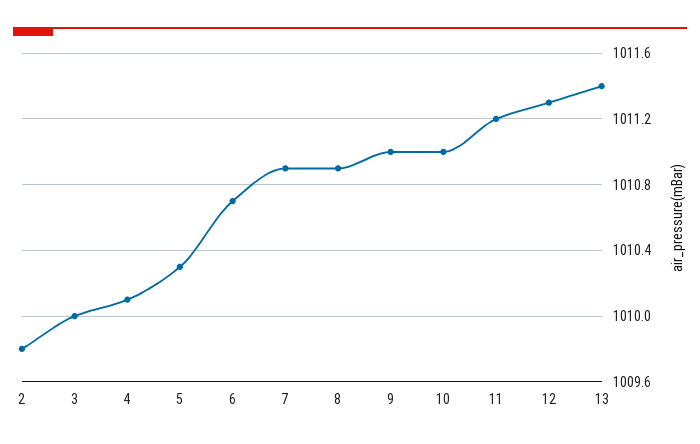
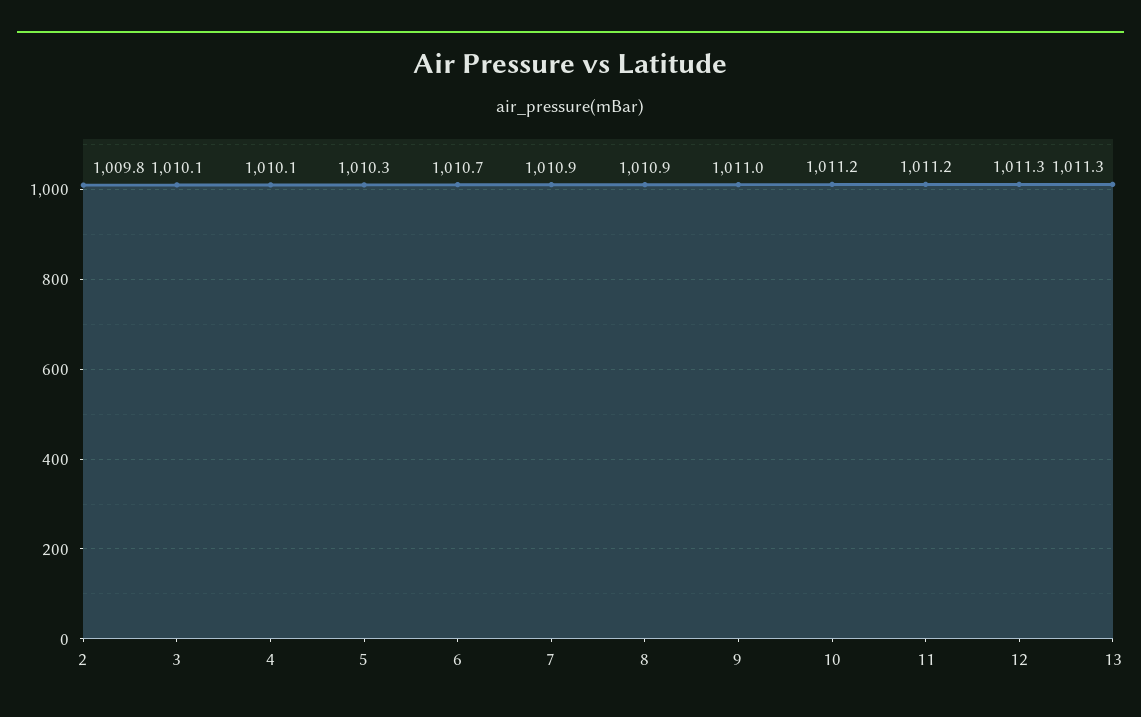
  {
    "2": 1009.8,
-   "3": 1010,
+   "3": 1010.1,
    "4": 1010.1,
    "5": 1010.3,
    "6": 1010.7,
    "7": 1010.9,
    "8": 1010.9,
    "9": 1011,
-   "10": 1011,
+   "10": 1011.2,
    "11": 1011.2,
    "12": 1011.3,
-   "13": 1011.4
+   "13": 1011.3
  }

